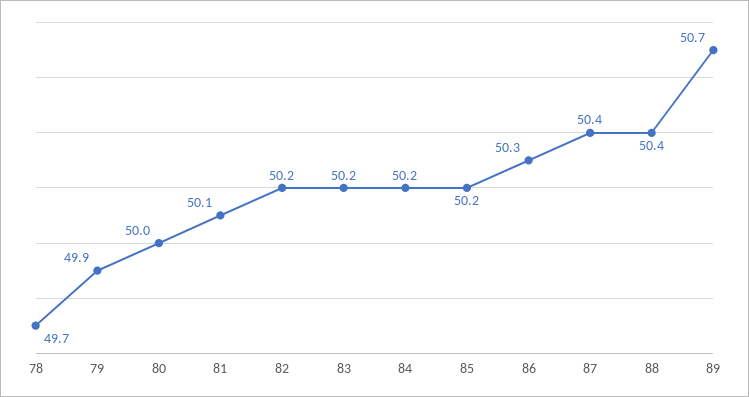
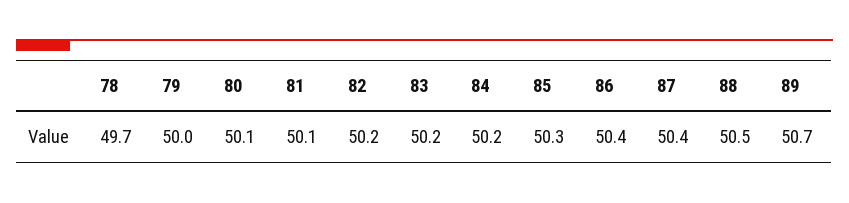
  {
    "78": 49.7,
-   "79": 49.9,
+   "79": 50,
-   "80": 50,
+   "80": 50.1,
    "81": 50.1,
    "82": 50.2,
    "83": 50.2,
    "84": 50.2,
-   "85": 50.2,
+   "85": 50.3,
-   "86": 50.3,
+   "86": 50.4,
    "87": 50.4,
-   "88": 50.4,
+   "88": 50.5,
    "89": 50.7
  }

